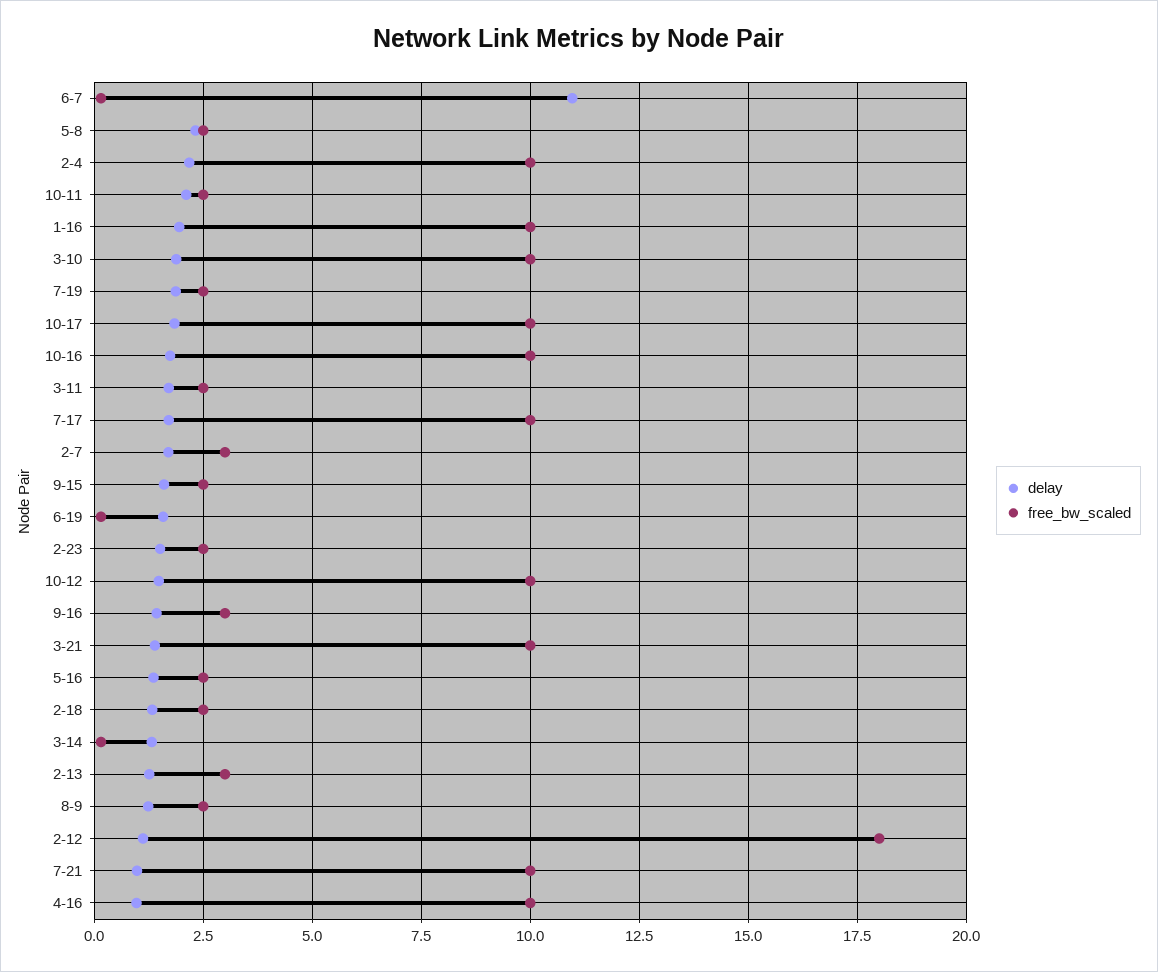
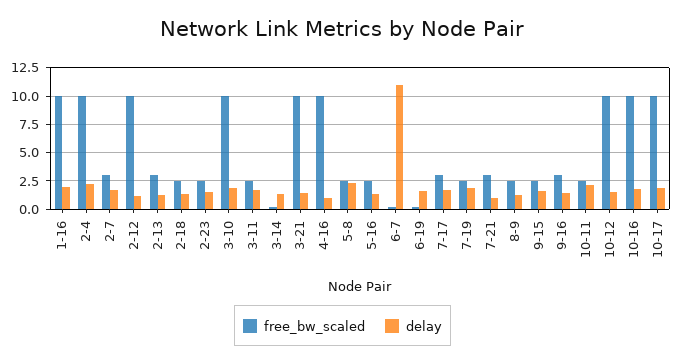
  {
    "delay": {
      "6-7": 11,
      "5-8": 2.25,
      "2-4": 2.25,
      "10-11": 2,
      "1-16": 2,
      "3-10": 2,
      "7-19": 1.75,
      "10-17": 1.75,
      "10-16": 1.75,
      "3-11": 1.75,
      "7-17": 1.75,
      "2-7": 1.75,
      "9-15": 1.5,
      "6-19": 1.5,
      "2-23": 1.5,
      "10-12": 1.5,
      "9-16": 1.5,
      "3-21": 1.5,
      "5-16": 1.25,
      "2-18": 1.25,
      "3-14": 1.25,
      "2-13": 1.25,
      "8-9": 1.25,
      "2-12": 1,
      "7-21": 1,
      "4-16": 1
    },
    "free_bw_scaled": {
      "6-7": 0.25,
      "5-8": 2.5,
      "2-4": 10,
      "10-11": 2.5,
      "1-16": 10,
      "3-10": 10,
      "7-19": 2.5,
      "10-17": 10,
      "10-16": 10,
      "3-11": 2.5,
-     "7-17": 10,
+     "7-17": 2.5,
      "2-7": 3,
      "9-15": 2.5,
      "6-19": 0.25,
      "2-23": 2.5,
      "10-12": 10,
      "9-16": 3,
      "3-21": 10,
      "5-16": 2.5,
      "2-18": 2.5,
      "3-14": 0.25,
      "2-13": 3,
      "8-9": 2.5,
-     "2-12": 18,
+     "2-12": 10,
-     "7-21": 10,
+     "7-21": 2.5,
      "4-16": 10
    }
  }

